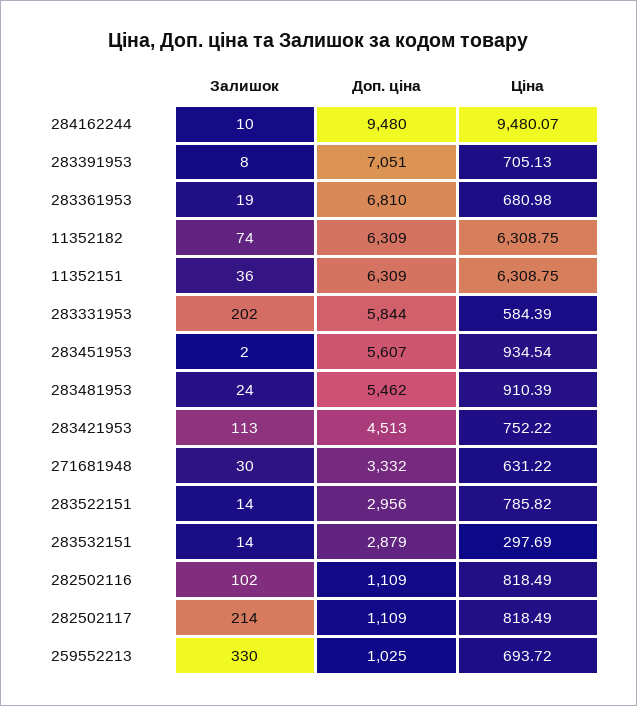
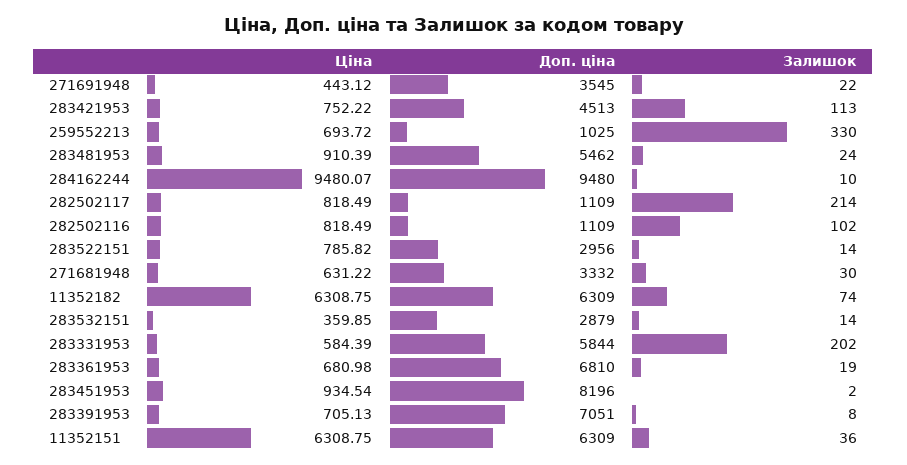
  {
    "Залишок": {
      "284162244": 10,
      "283391953": 8,
      "283361953": 19,
      "11352182": 74,
      "11352151": 36,
      "283331953": 202,
      "283451953": 2,
      "283481953": 24,
      "283421953": 113,
      "271681948": 30,
      "283522151": 14,
      "283532151": 14,
      "282502116": 102,
      "282502117": 214,
-     "259552213": 330
+     "259552213": 330,
+     "271691948": 22
    },
    "Доп. ціна": {
      "284162244": 9480,
      "283391953": 7051,
      "283361953": 6810,
      "11352182": 6309,
      "11352151": 6309,
      "283331953": 5844,
-     "283451953": 5607,
+     "283451953": 8196,
      "283481953": 5462,
      "283421953": 4513,
      "271681948": 3332,
      "283522151": 2956,
      "283532151": 2879,
      "282502116": 1109,
      "282502117": 1109,
-     "259552213": 1025
+     "259552213": 1025,
+     "271691948": 3545
    },
    "Ціна": {
      "284162244": 9480.07,
      "283391953": 705.13,
      "283361953": 680.98,
      "11352182": 6308.75,
      "11352151": 6308.75,
      "283331953": 584.39,
      "283451953": 934.54,
      "283481953": 910.39,
      "283421953": 752.22,
      "271681948": 631.22,
      "283522151": 785.82,
-     "283532151": 297.69,
+     "283532151": 359.85,
      "282502116": 818.49,
      "282502117": 818.49,
-     "259552213": 693.72
+     "259552213": 693.72,
+     "271691948": 443.12
    }
  }

